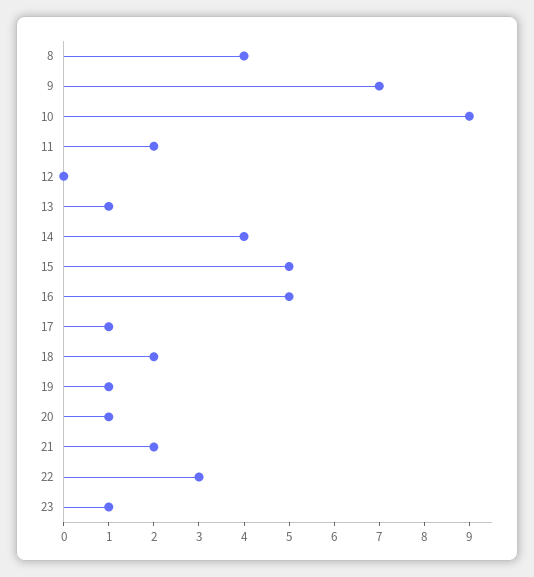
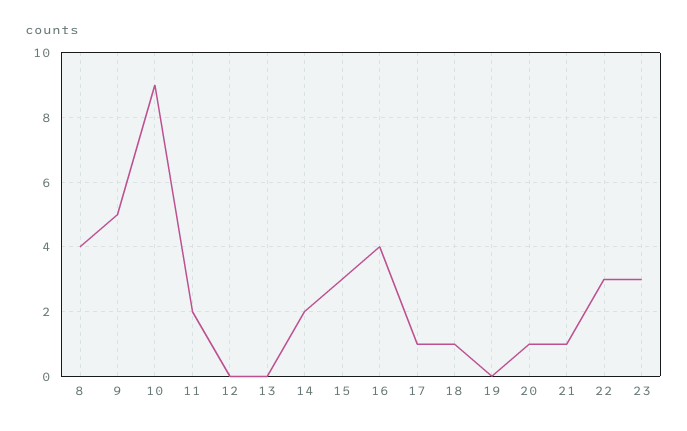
  {
    "8": 4,
-   "9": 7,
+   "9": 5,
    "10": 9,
    "11": 2,
    "12": 0,
-   "13": 1,
+   "13": 0,
-   "14": 4,
+   "14": 2,
-   "15": 5,
+   "15": 3,
-   "16": 5,
+   "16": 4,
    "17": 1,
-   "18": 2,
+   "18": 1,
-   "19": 1,
+   "19": 0,
    "20": 1,
-   "21": 2,
+   "21": 1,
    "22": 3,
-   "23": 1
+   "23": 3
  }

